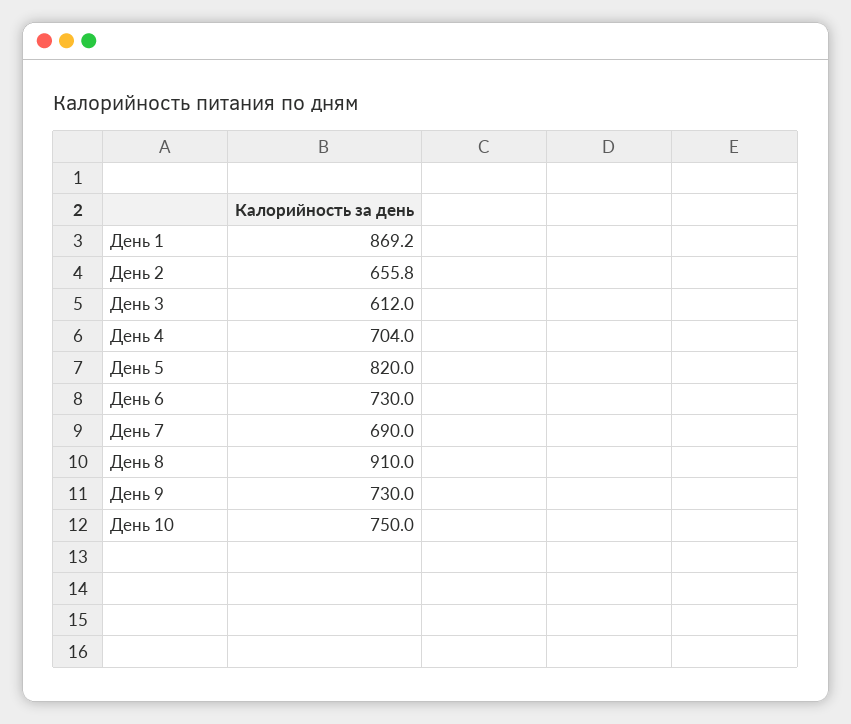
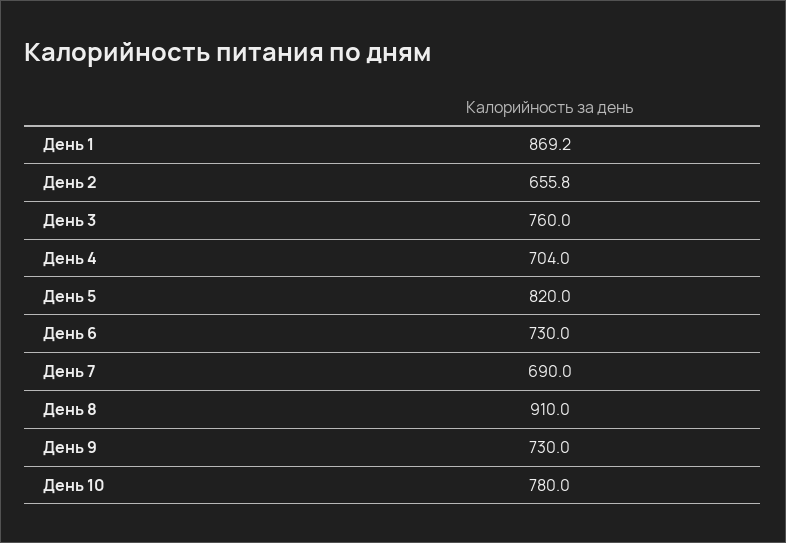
  {
    "День 1": 869.2,
    "День 2": 655.8,
-   "День 3": 612,
+   "День 3": 760,
    "День 4": 704,
    "День 5": 820,
    "День 6": 730,
    "День 7": 690,
    "День 8": 910,
    "День 9": 730,
-   "День 10": 750
+   "День 10": 780
  }

